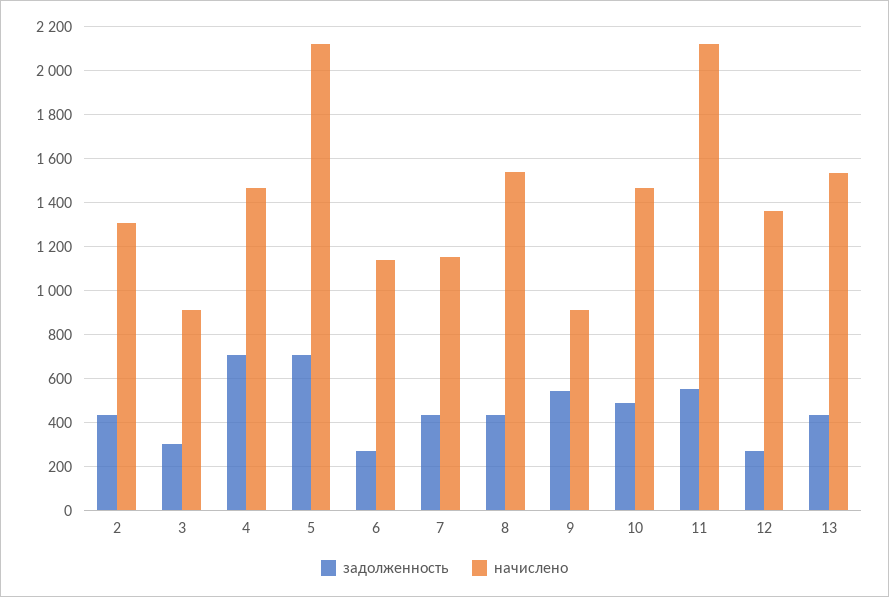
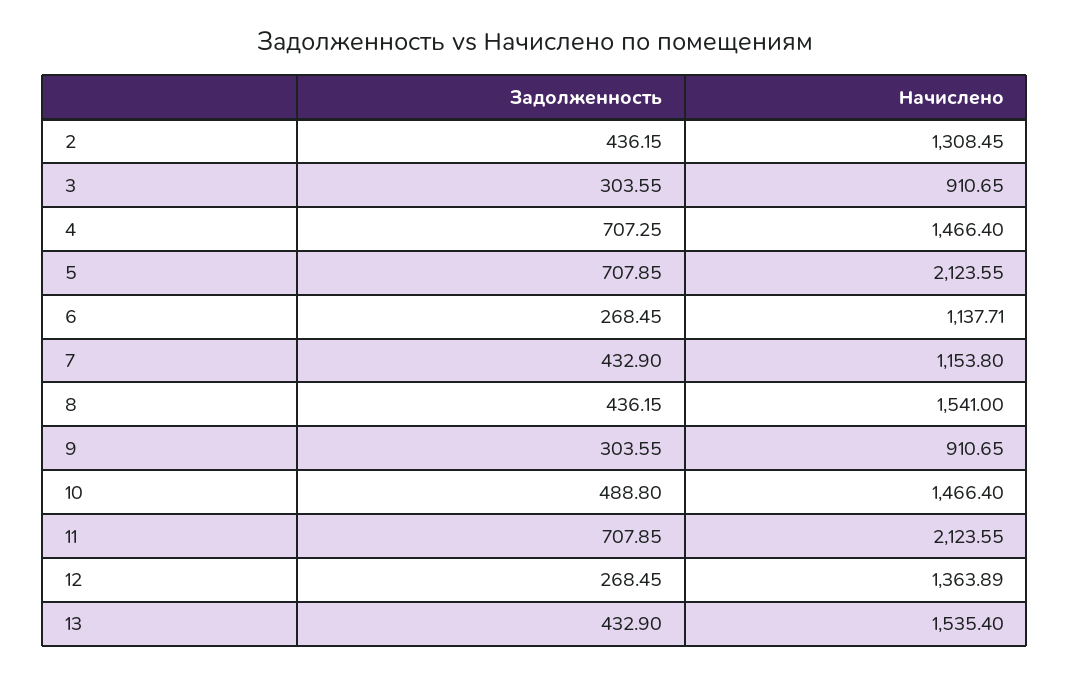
  {
    "задолженность": {
      "2": 436.15,
      "3": 303.55,
      "4": 707.25,
      "5": 707.85,
      "6": 268.45,
      "7": 432.9,
      "8": 436.15,
-     "9": 550,
+     "9": 303.55,
      "10": 488.8,
-     "11": 550,
+     "11": 707.85,
      "12": 268.45,
      "13": 432.9
    },
    "начислено": {
      "2": 1308.45,
      "3": 910.65,
      "4": 1466.4,
      "5": 2123.55,
      "6": 1137.71,
      "7": 1153.8,
      "8": 1541,
      "9": 910.65,
      "10": 1466.4,
      "11": 2123.55,
      "12": 1363.89,
      "13": 1535.4
    }
  }

